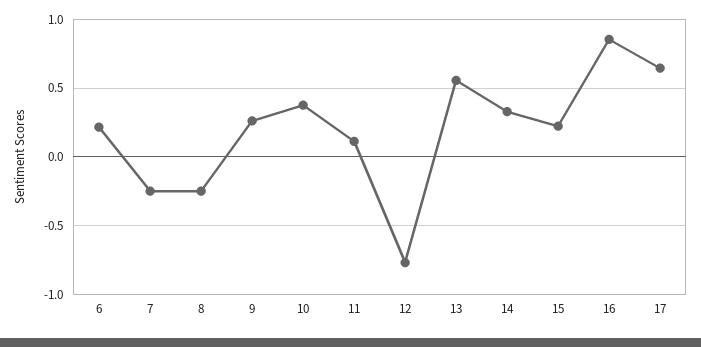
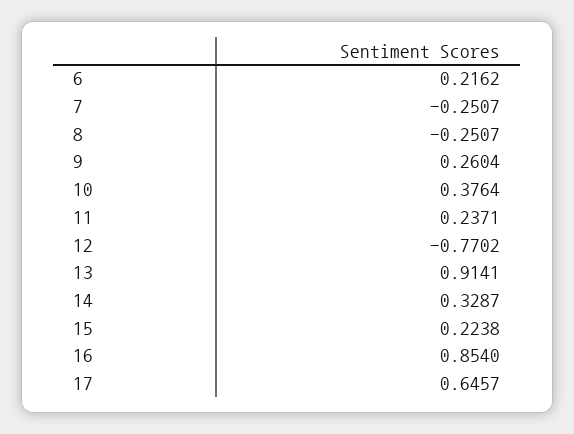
  {
    "6": 0.2162,
    "7": -0.2507,
    "8": -0.2507,
    "9": 0.2604,
    "10": 0.3764,
-   "11": 0.1,
+   "11": 0.2371,
    "12": -0.7702,
-   "13": 0.55,
+   "13": 0.9141,
    "14": 0.3287,
    "15": 0.2238,
    "16": 0.854,
    "17": 0.6457
  }

